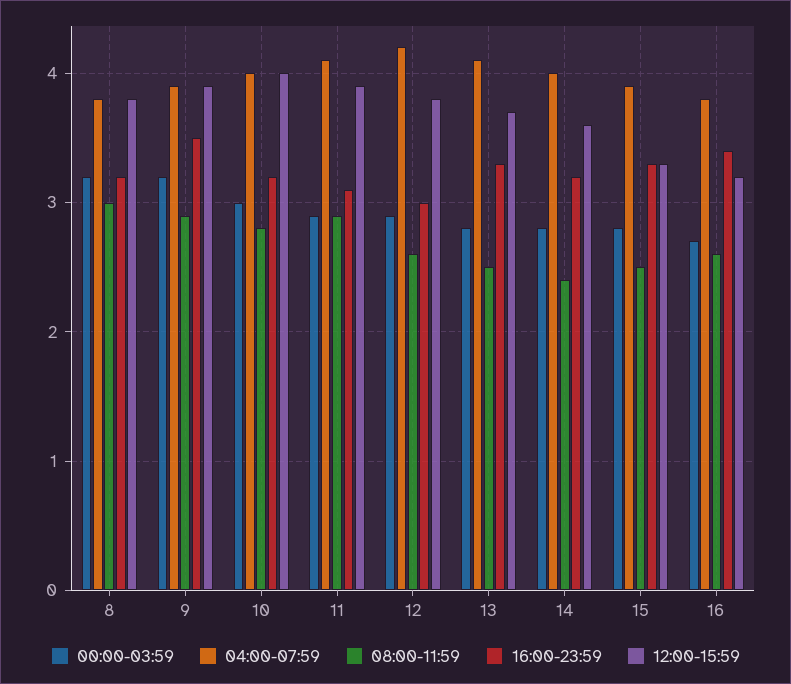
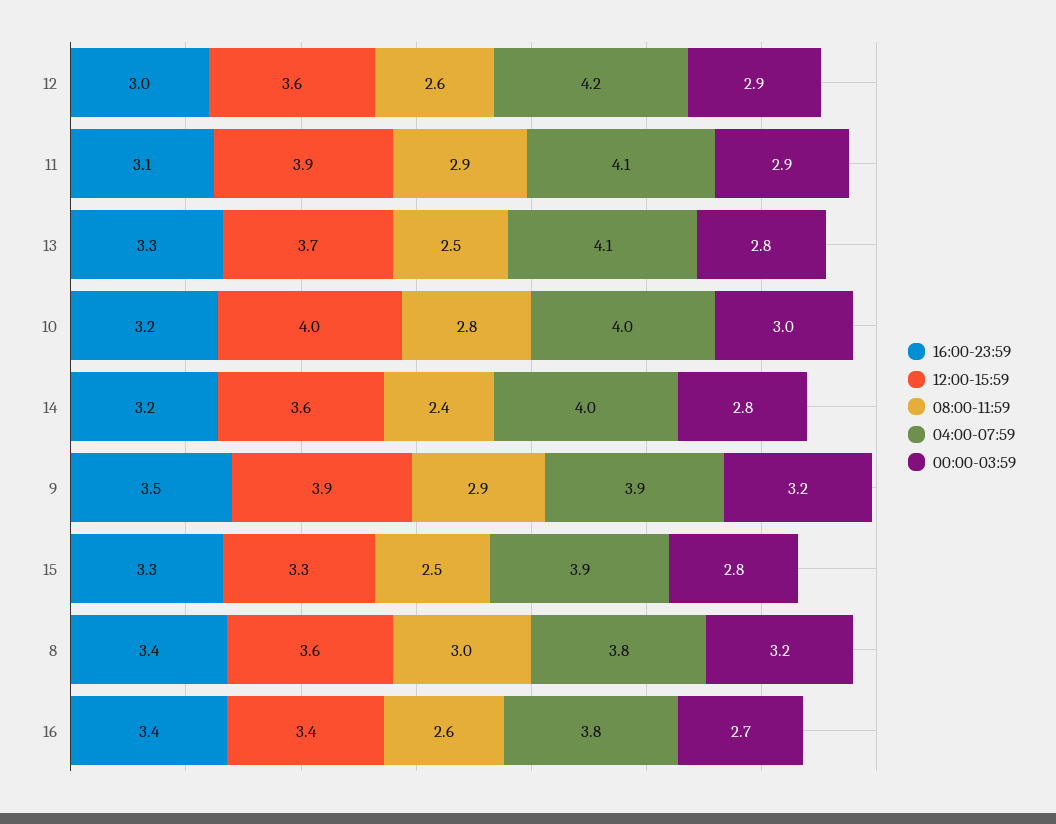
  {
    "00:00-03:59": {
      "8": 3.2,
      "9": 3.2,
      "10": 3,
      "11": 2.9,
      "12": 2.9,
      "13": 2.8,
      "14": 2.8,
      "15": 2.8,
      "16": 2.7
    },
    "04:00-07:59": {
      "8": 3.8,
      "9": 3.9,
      "10": 4,
      "11": 4.1,
      "12": 4.2,
      "13": 4.1,
      "14": 4,
      "15": 3.9,
      "16": 3.8
    },
    "08:00-11:59": {
      "8": 3,
      "9": 2.9,
      "10": 2.8,
      "11": 2.9,
      "12": 2.6,
      "13": 2.5,
      "14": 2.4,
      "15": 2.5,
      "16": 2.6
    },
    "16:00-23:59": {
-     "8": 3.2,
+     "8": 3.4,
      "9": 3.5,
      "10": 3.2,
      "11": 3.1,
      "12": 3,
      "13": 3.3,
      "14": 3.2,
      "15": 3.3,
      "16": 3.4
    },
    "12:00-15:59": {
-     "8": 3.8,
+     "8": 3.6,
      "9": 3.9,
      "10": 4,
      "11": 3.9,
-     "12": 3.8,
+     "12": 3.6,
      "13": 3.7,
      "14": 3.6,
      "15": 3.3,
-     "16": 3.2
+     "16": 3.4
    }
  }

